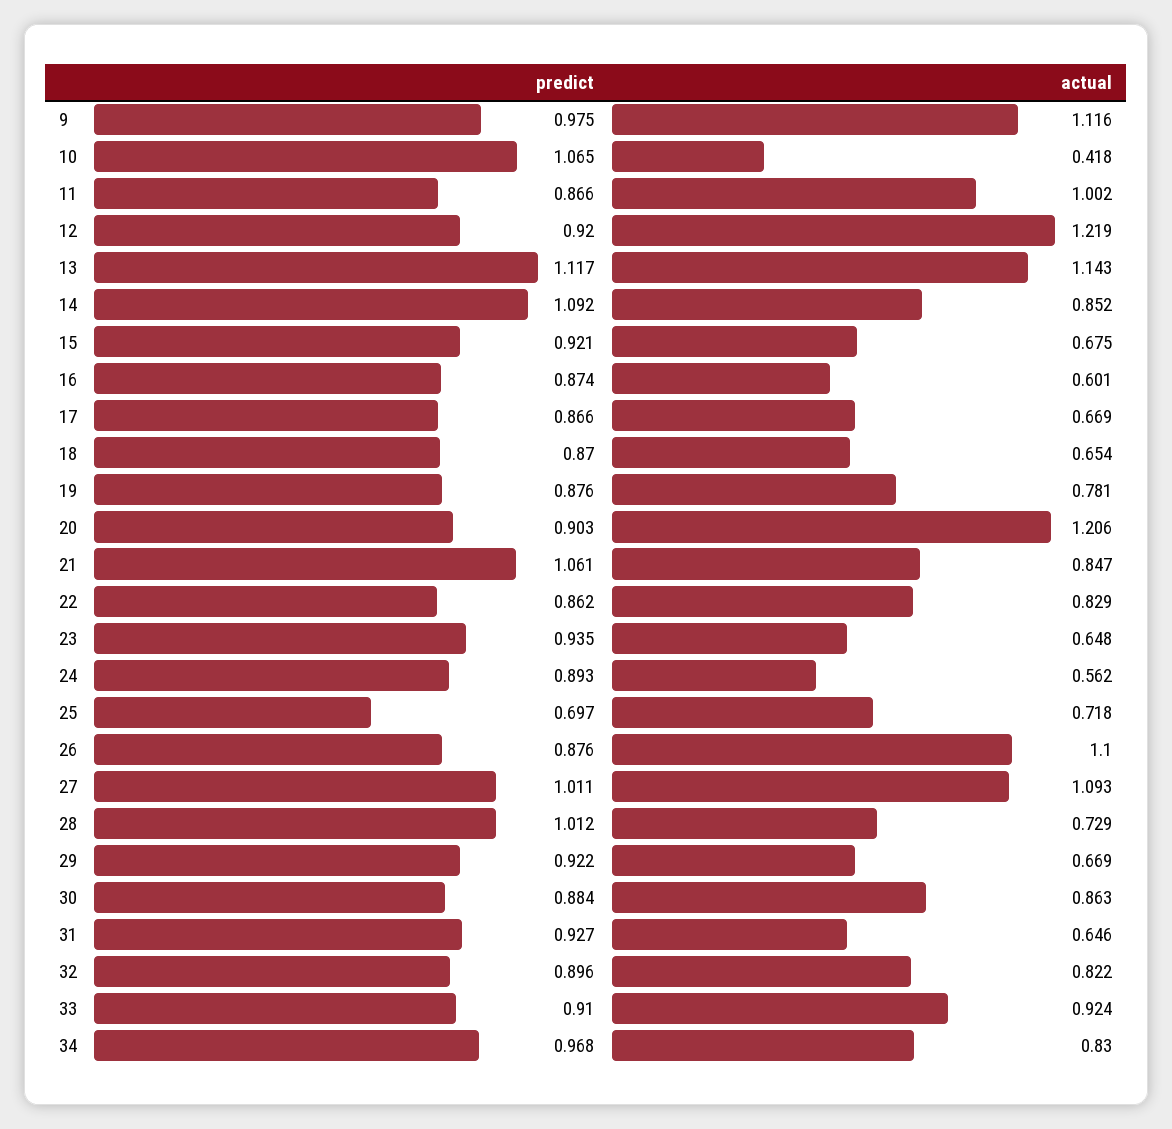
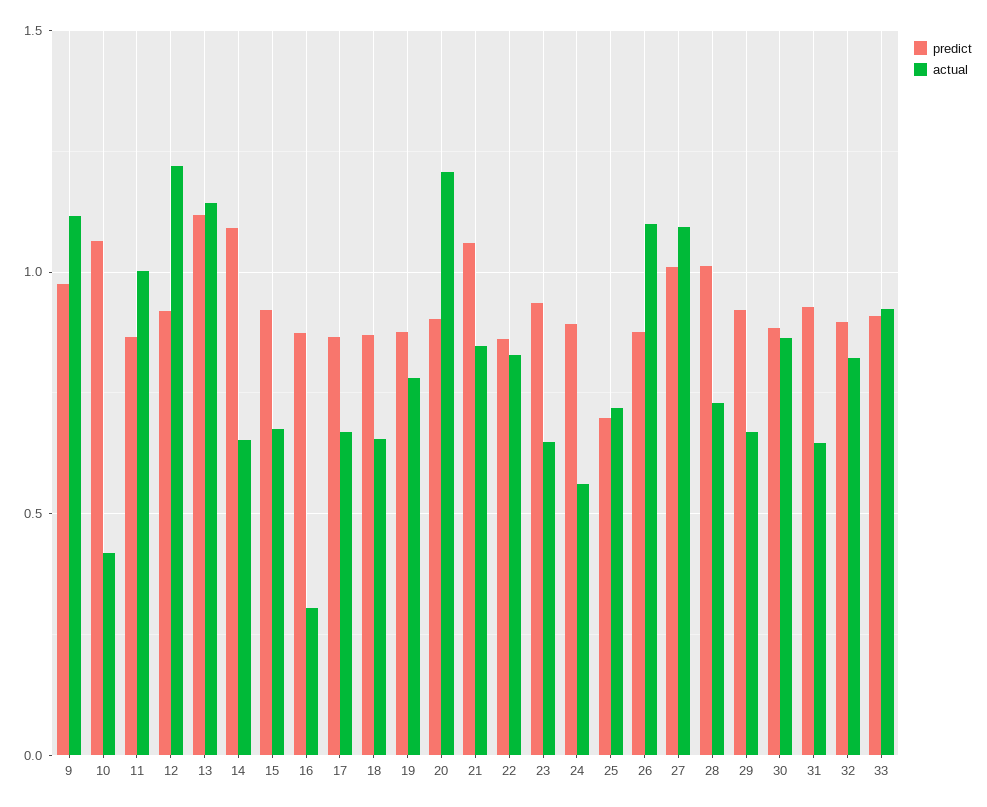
  {
    "predict": {
      "9": 0.975,
      "10": 1.065,
      "11": 0.866,
      "12": 0.92,
      "13": 1.117,
      "14": 1.092,
      "15": 0.921,
      "16": 0.874,
      "17": 0.866,
      "18": 0.87,
      "19": 0.876,
      "20": 0.903,
      "21": 1.061,
      "22": 0.862,
      "23": 0.935,
      "24": 0.893,
      "25": 0.697,
      "26": 0.876,
      "27": 1.011,
      "28": 1.012,
      "29": 0.922,
      "30": 0.884,
      "31": 0.927,
      "32": 0.896,
-     "33": 0.91,
+     "33": 0.91
-     "34": 0.968
    },
    "actual": {
      "9": 1.116,
      "10": 0.418,
      "11": 1.002,
      "12": 1.219,
      "13": 1.143,
-     "14": 0.852,
+     "14": 0.65,
      "15": 0.675,
-     "16": 0.601,
+     "16": 0.3,
      "17": 0.669,
      "18": 0.654,
      "19": 0.781,
      "20": 1.206,
      "21": 0.847,
      "22": 0.829,
      "23": 0.648,
      "24": 0.562,
      "25": 0.718,
      "26": 1.1,
      "27": 1.093,
      "28": 0.729,
      "29": 0.669,
      "30": 0.863,
      "31": 0.646,
      "32": 0.822,
-     "33": 0.924,
+     "33": 0.924
-     "34": 0.83
    }
  }

